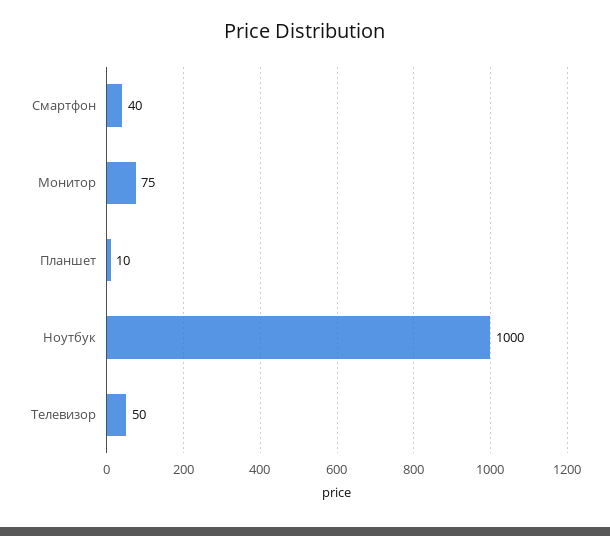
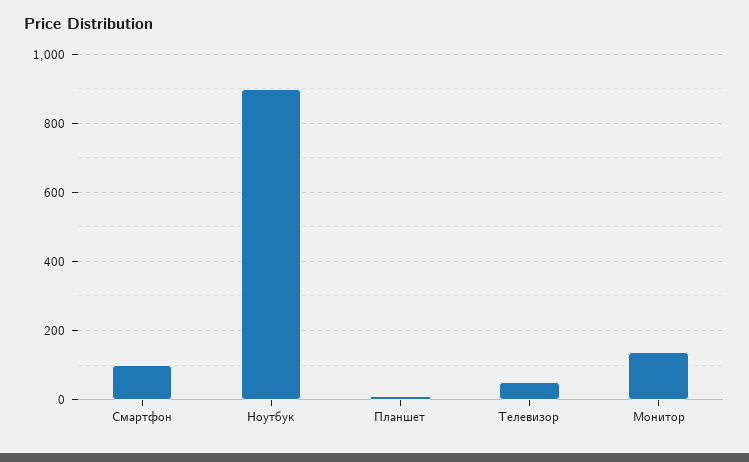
  {
-   "Смартфон": 40,
+   "Смартфон": 100,
-   "Монитор": 75,
+   "Монитор": 140,
    "Планшет": 10,
-   "Ноутбук": 1000,
+   "Ноутбук": 900,
    "Телевизор": 50
  }

